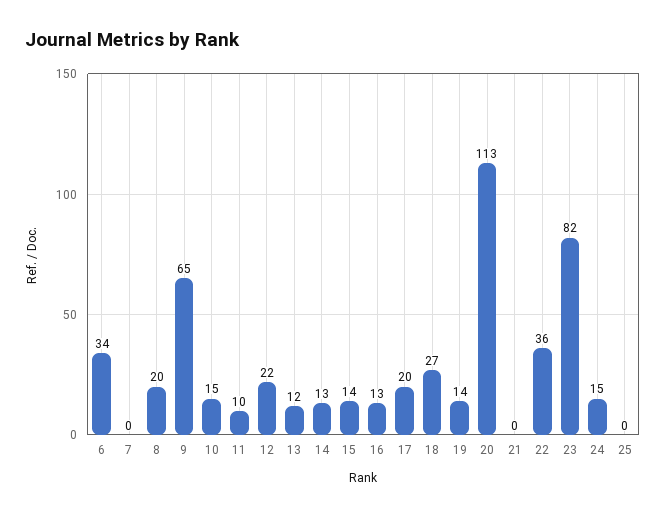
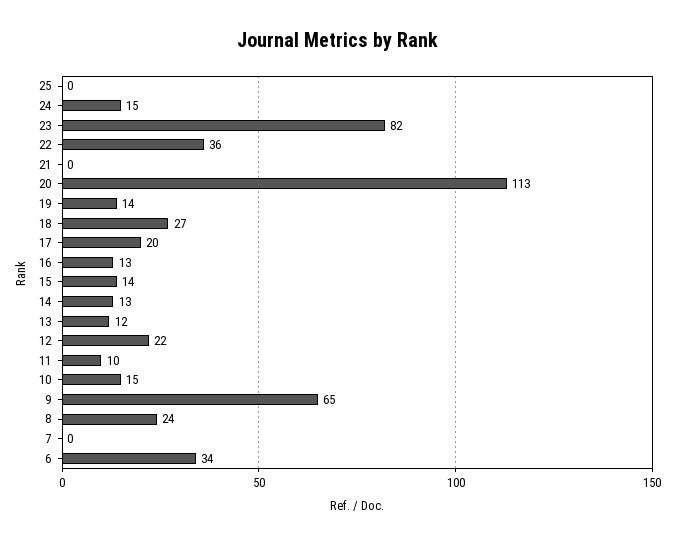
  {
    "6": 34,
    "7": 0,
-   "8": 20,
+   "8": 24,
    "9": 65,
    "10": 15,
    "11": 10,
    "12": 22,
    "13": 12,
    "14": 13,
    "15": 14,
    "16": 13,
    "17": 20,
    "18": 27,
    "19": 14,
    "20": 113,
    "21": 0,
    "22": 36,
    "23": 82,
    "24": 15,
    "25": 0
  }

